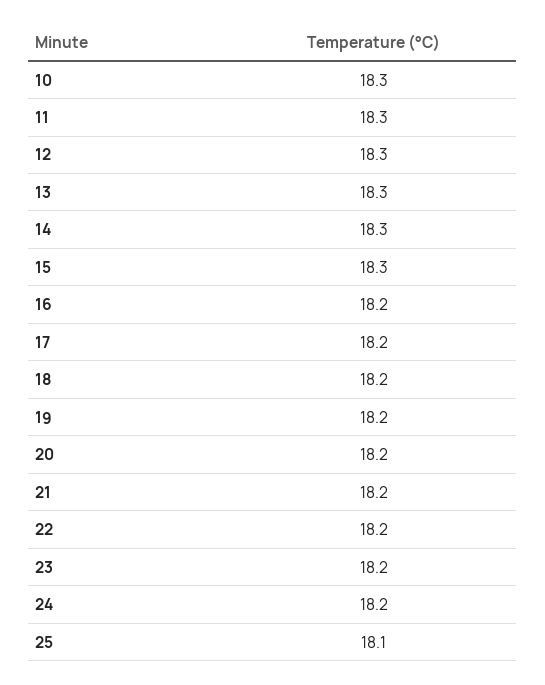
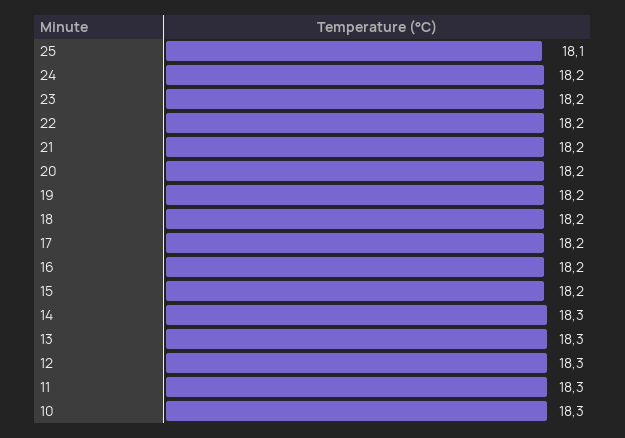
  {
    "10": 18.3,
    "11": 18.3,
    "12": 18.3,
    "13": 18.3,
    "14": 18.3,
-   "15": 18.3,
+   "15": 18.2,
    "16": 18.2,
    "17": 18.2,
    "18": 18.2,
    "19": 18.2,
    "20": 18.2,
    "21": 18.2,
    "22": 18.2,
    "23": 18.2,
    "24": 18.2,
    "25": 18.1
  }

